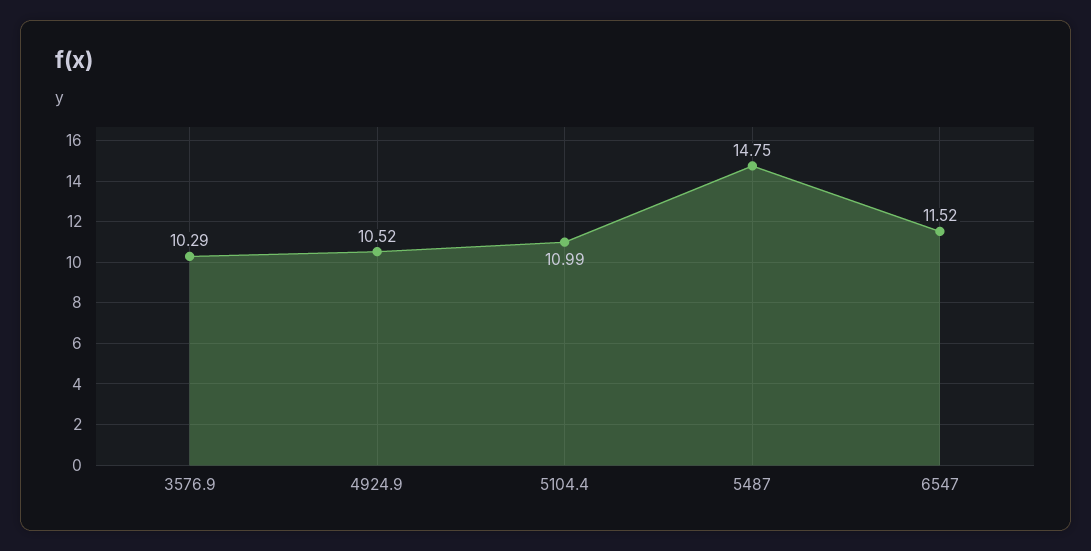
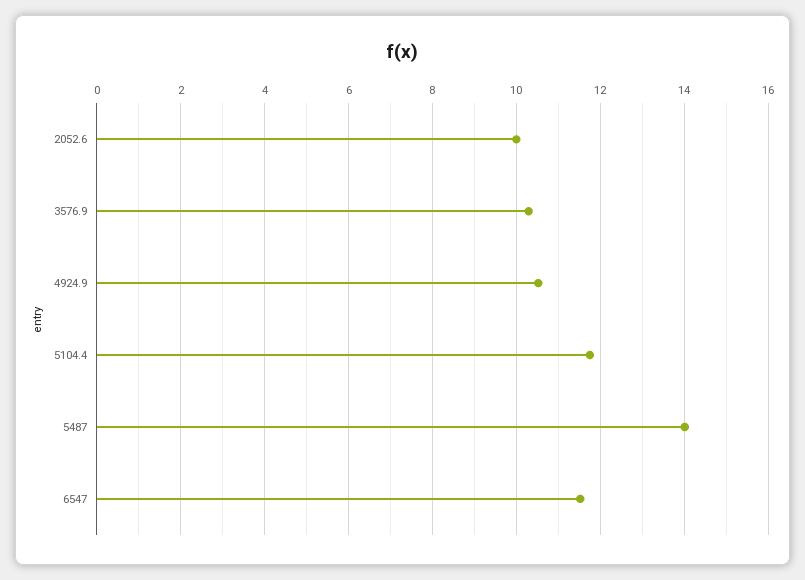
  {
    "3576.9": 10.29,
    "4924.9": 10.52,
-   "5104.4": 10.99,
+   "5104.4": 11.8,
-   "5487": 14.75,
+   "5487": 14,
-   "6547": 11.52
+   "6547": 11.52,
+   "2052.6": 10
  }

